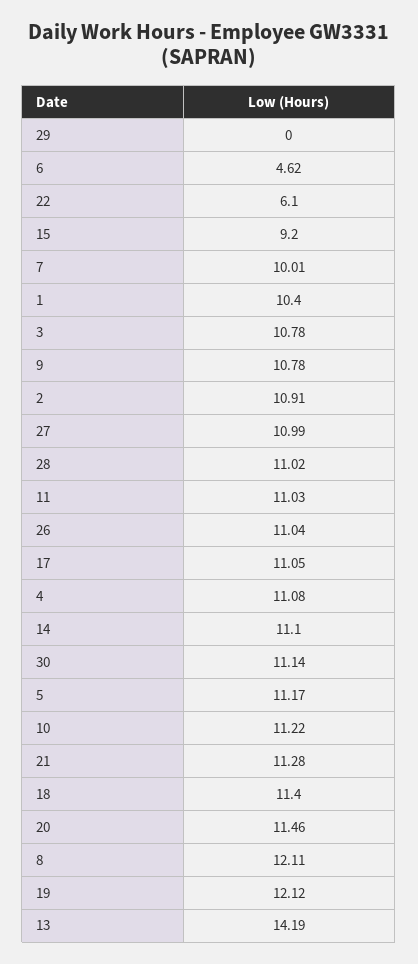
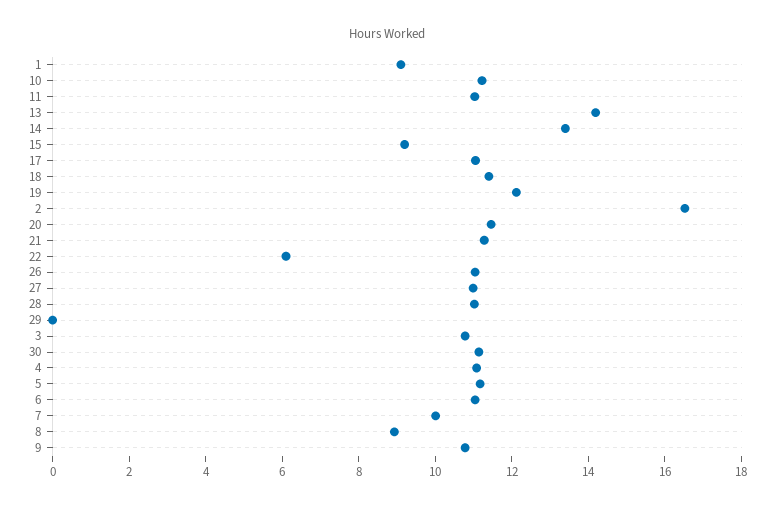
  {
    "29": 0,
-   "6": 4.62,
+   "6": 11,
    "22": 6.1,
    "15": 9.2,
    "7": 10.01,
-   "1": 10.4,
+   "1": 9,
    "3": 10.78,
    "9": 10.78,
-   "2": 10.91,
+   "2": 16.5,
    "27": 10.99,
    "28": 11.02,
    "11": 11.03,
    "26": 11.04,
    "17": 11.05,
    "4": 11.08,
-   "14": 11.1,
+   "14": 13.5,
    "30": 11.14,
    "5": 11.17,
    "10": 11.22,
    "21": 11.28,
    "18": 11.4,
    "20": 11.46,
-   "8": 12.11,
+   "8": 9,
    "19": 12.12,
    "13": 14.19
  }

